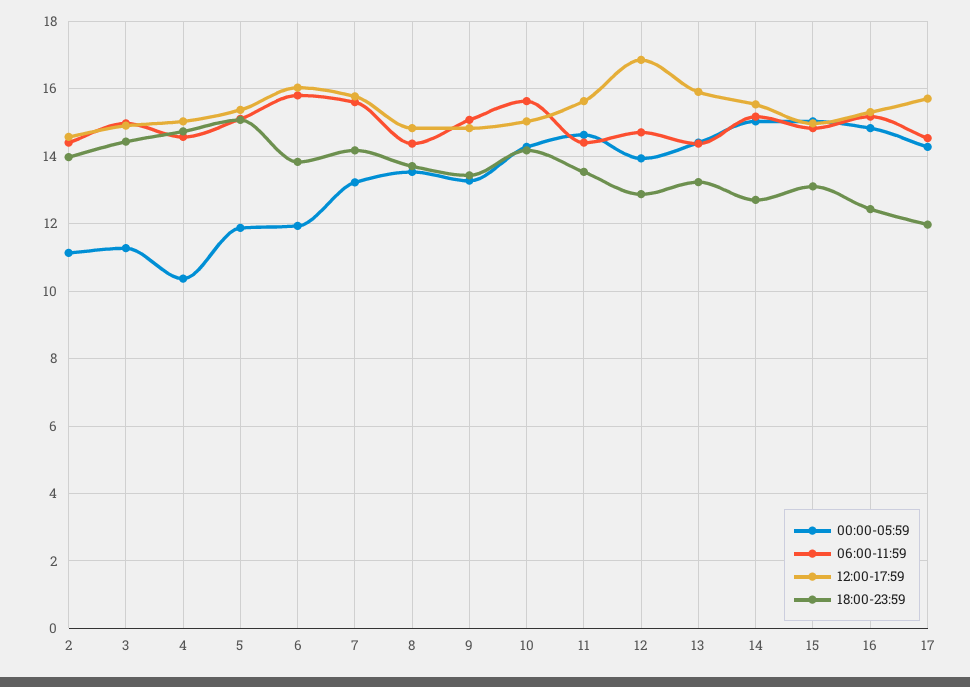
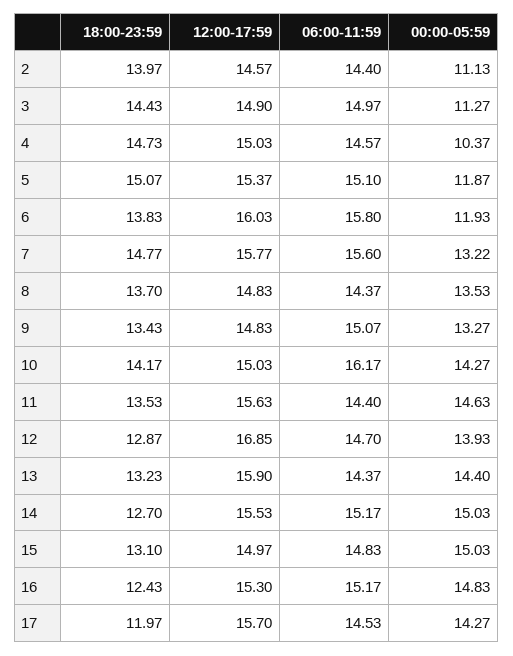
  {
    "00:00-05:59": {
      "2": 11.13,
      "3": 11.27,
      "4": 10.37,
      "5": 11.87,
      "6": 11.93,
      "7": 13.22,
      "8": 13.53,
      "9": 13.27,
      "10": 14.27,
      "11": 14.63,
      "12": 13.93,
      "13": 14.4,
      "14": 15.03,
      "15": 15.03,
      "16": 14.83,
      "17": 14.27
    },
    "06:00-11:59": {
      "2": 14.4,
      "3": 14.97,
      "4": 14.57,
      "5": 15.1,
      "6": 15.8,
      "7": 15.6,
      "8": 14.37,
      "9": 15.07,
-     "10": 15.6,
+     "10": 16.17,
      "11": 14.4,
      "12": 14.7,
      "13": 14.37,
      "14": 15.17,
      "15": 14.83,
      "16": 15.17,
      "17": 14.53
    },
    "12:00-17:59": {
      "2": 14.57,
      "3": 14.9,
      "4": 15.03,
      "5": 15.37,
      "6": 16.03,
      "7": 15.77,
      "8": 14.83,
      "9": 14.83,
      "10": 15.03,
      "11": 15.63,
      "12": 16.85,
      "13": 15.9,
      "14": 15.53,
      "15": 14.97,
      "16": 15.3,
      "17": 15.7
    },
    "18:00-23:59": {
      "2": 13.97,
      "3": 14.43,
      "4": 14.73,
      "5": 15.07,
      "6": 13.83,
-     "7": 14.2,
+     "7": 14.77,
      "8": 13.7,
      "9": 13.43,
      "10": 14.17,
      "11": 13.53,
      "12": 12.87,
      "13": 13.23,
      "14": 12.7,
      "15": 13.1,
      "16": 12.43,
      "17": 11.97
    }
  }

